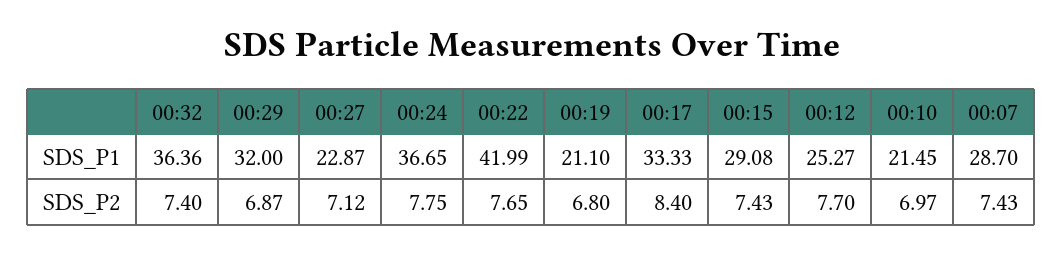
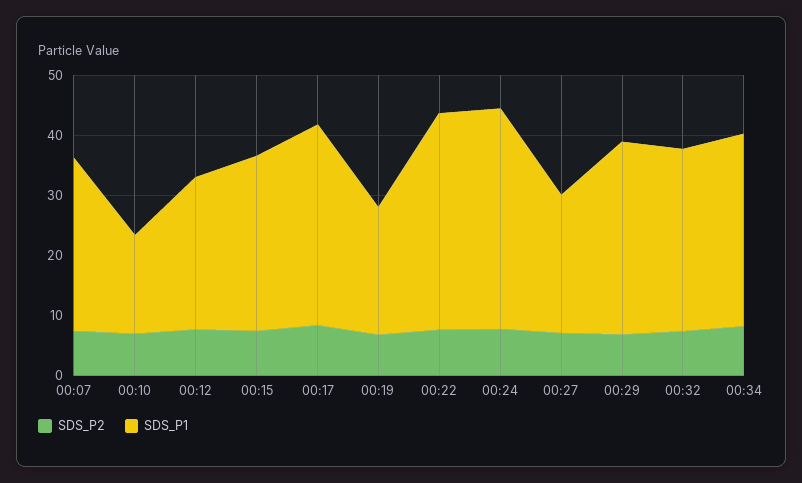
  {
    "SDS_P1": {
-     "00:32": 36.36,
+     "00:32": 30,
      "00:29": 32,
      "00:27": 22.87,
      "00:24": 36.65,
-     "00:22": 41.99,
+     "00:22": 36,
      "00:19": 21.1,
      "00:17": 33.33,
      "00:15": 29.08,
      "00:12": 25.27,
-     "00:10": 21.45,
+     "00:10": 16,
-     "00:07": 28.7
+     "00:07": 28.7,
+     "00:34": 32
    },
    "SDS_P2": {
      "00:32": 7.4,
      "00:29": 6.87,
      "00:27": 7.12,
      "00:24": 7.75,
      "00:22": 7.65,
      "00:19": 6.8,
      "00:17": 8.4,
      "00:15": 7.43,
      "00:12": 7.7,
      "00:10": 6.97,
-     "00:07": 7.43
+     "00:07": 7.43,
+     "00:34": 8
    }
  }

